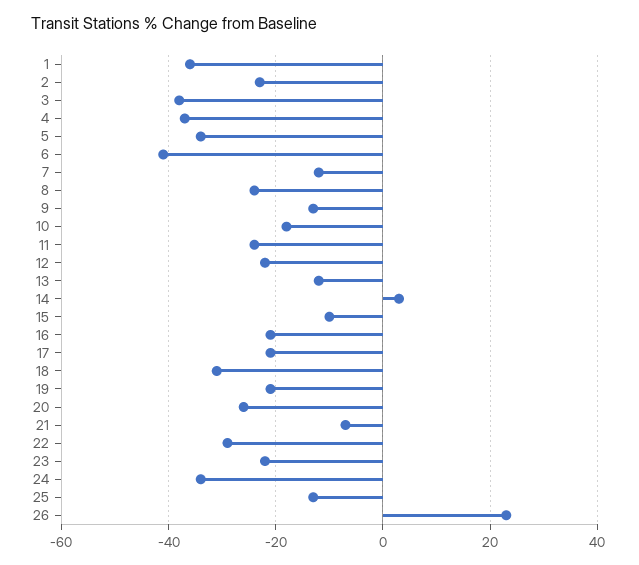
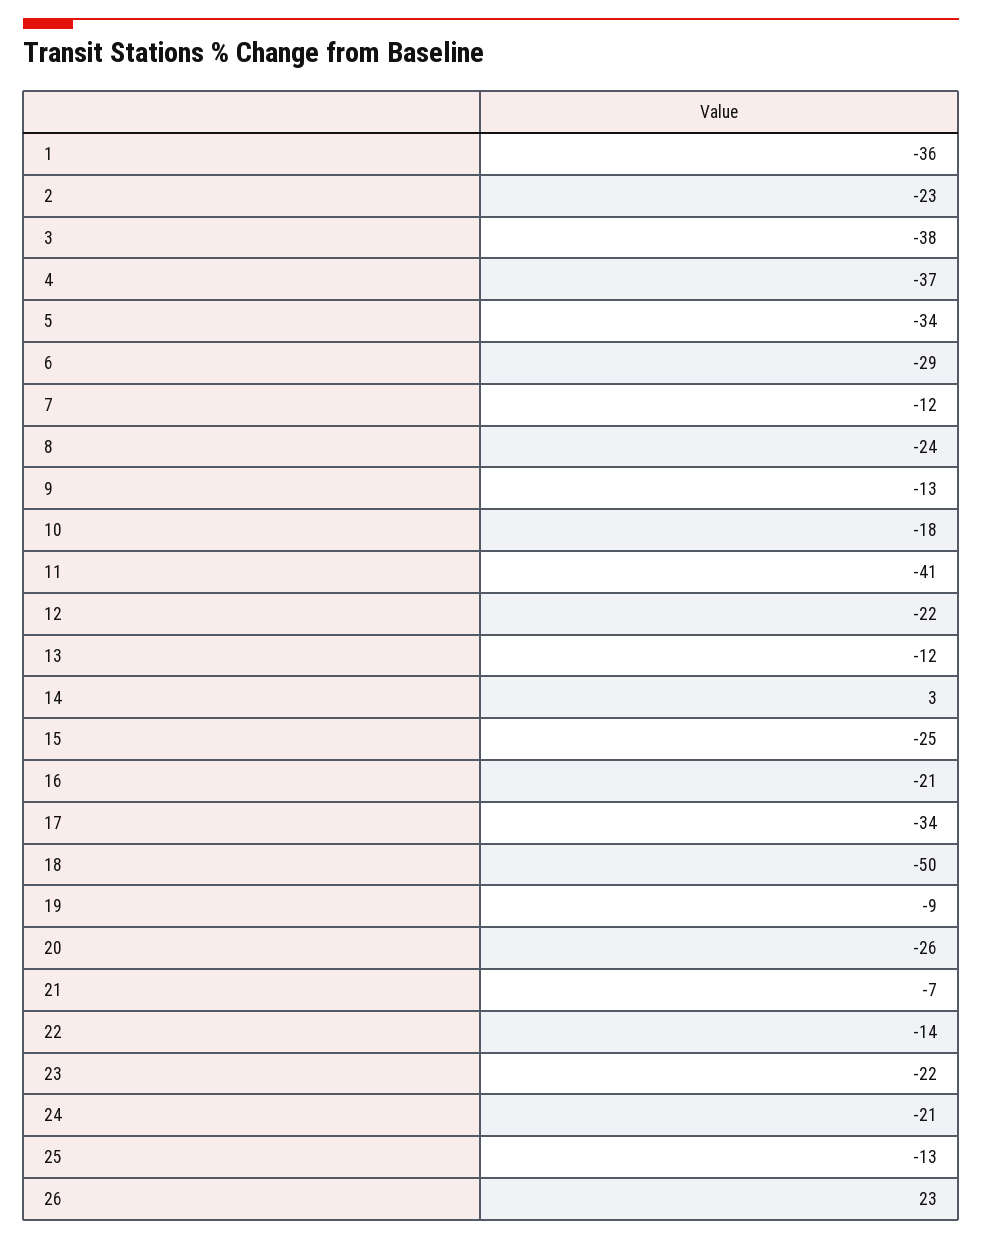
  {
    "1": -36,
    "2": -23,
    "3": -38,
    "4": -37,
    "5": -34,
-   "6": -40,
+   "6": -29,
    "7": -12,
    "8": -24,
    "9": -13,
    "10": -18,
-   "11": -25,
+   "11": -41,
    "12": -22,
    "13": -12,
    "14": 3,
-   "15": -10,
+   "15": -25,
    "16": -21,
-   "17": -20,
+   "17": -34,
-   "18": -30,
+   "18": -50,
-   "19": -20,
+   "19": -9,
    "20": -26,
    "21": -7,
-   "22": -30,
+   "22": -14,
    "23": -22,
-   "24": -35,
+   "24": -21,
    "25": -13,
    "26": 23
  }

